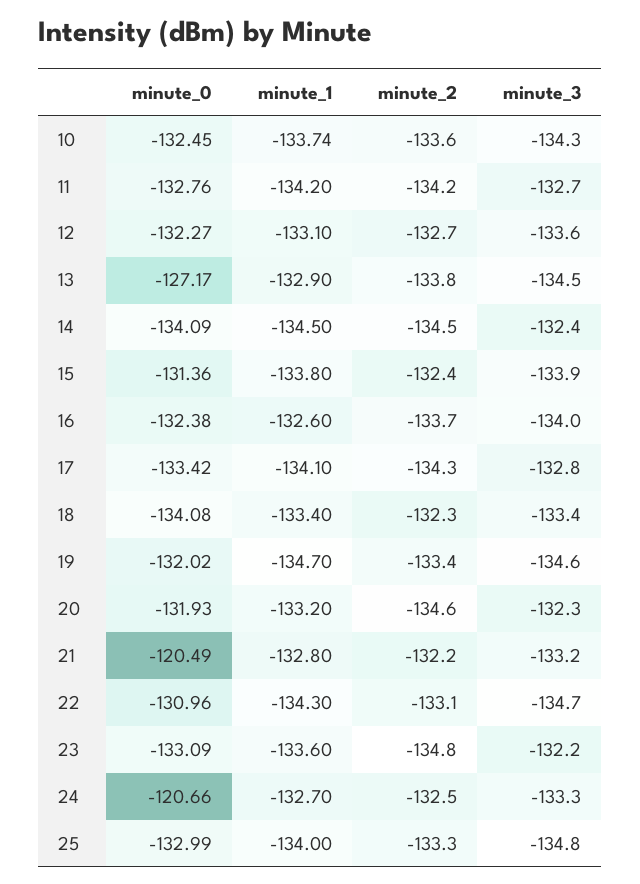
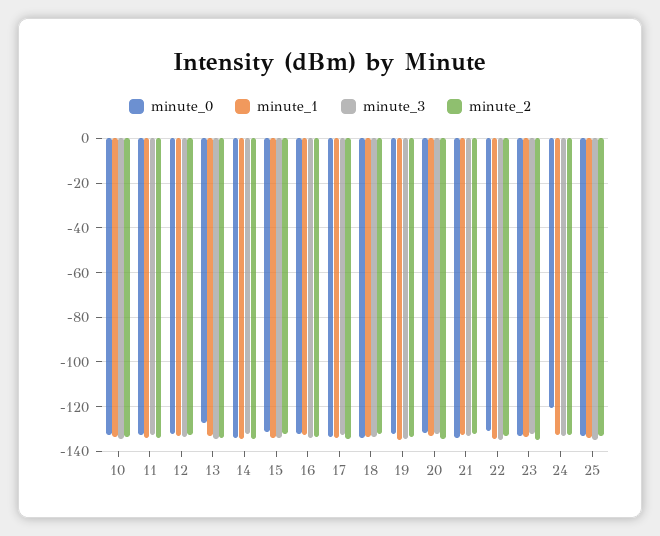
  {
    "minute_0": {
      "10": -132.45,
      "11": -132.76,
      "12": -132.27,
      "13": -127.17,
      "14": -134.09,
      "15": -131.36,
      "16": -132.38,
      "17": -133.42,
      "18": -134.08,
      "19": -132.02,
      "20": -131.93,
-     "21": -120.49,
+     "21": -135,
      "22": -130.96,
      "23": -133.09,
      "24": -120.66,
      "25": -132.99
    },
    "minute_1": {
      "10": -133.74,
      "11": -134.2,
      "12": -133.1,
      "13": -132.9,
      "14": -134.5,
      "15": -133.8,
      "16": -132.6,
      "17": -134.1,
      "18": -133.4,
      "19": -134.7,
      "20": -133.2,
      "21": -132.8,
      "22": -134.3,
      "23": -133.6,
      "24": -132.7,
      "25": -134
    },
    "minute_2": {
      "10": -133.6,
      "11": -134.2,
      "12": -132.7,
      "13": -133.8,
      "14": -134.5,
      "15": -132.4,
      "16": -133.7,
      "17": -134.3,
      "18": -132.3,
      "19": -133.4,
      "20": -134.6,
      "21": -132.2,
      "22": -133.1,
      "23": -134.8,
      "24": -132.5,
      "25": -133.3
    },
    "minute_3": {
      "10": -134.3,
      "11": -132.7,
      "12": -133.6,
      "13": -134.5,
      "14": -132.4,
      "15": -133.9,
      "16": -134,
      "17": -132.8,
      "18": -133.4,
      "19": -134.6,
      "20": -132.3,
      "21": -133.2,
      "22": -134.7,
      "23": -132.2,
      "24": -133.3,
      "25": -134.8
    }
  }

